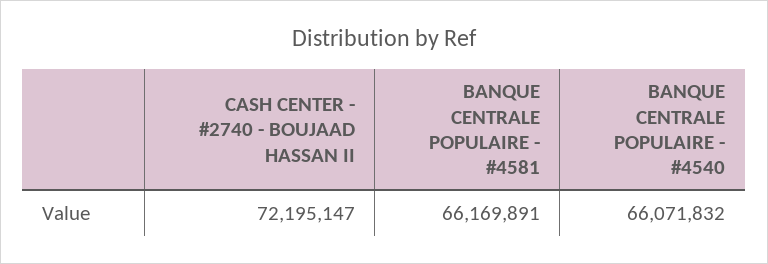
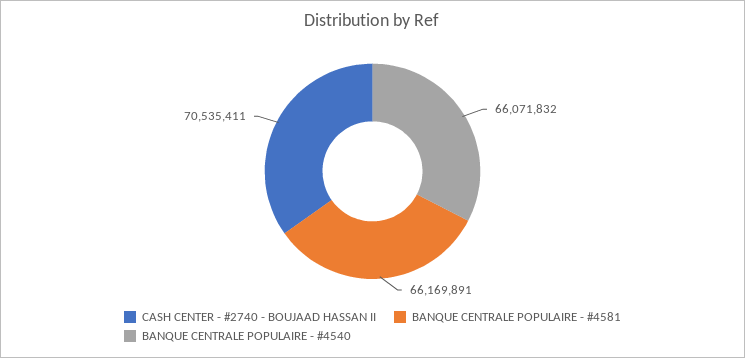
  {
-   "CASH CENTER - #2740 - BOUJAAD HASSAN II": 72195147,
+   "CASH CENTER - #2740 - BOUJAAD HASSAN II": 70535411,
    "BANQUE CENTRALE POPULAIRE - #4581": 66169891,
    "BANQUE CENTRALE POPULAIRE - #4540": 66071832
  }

